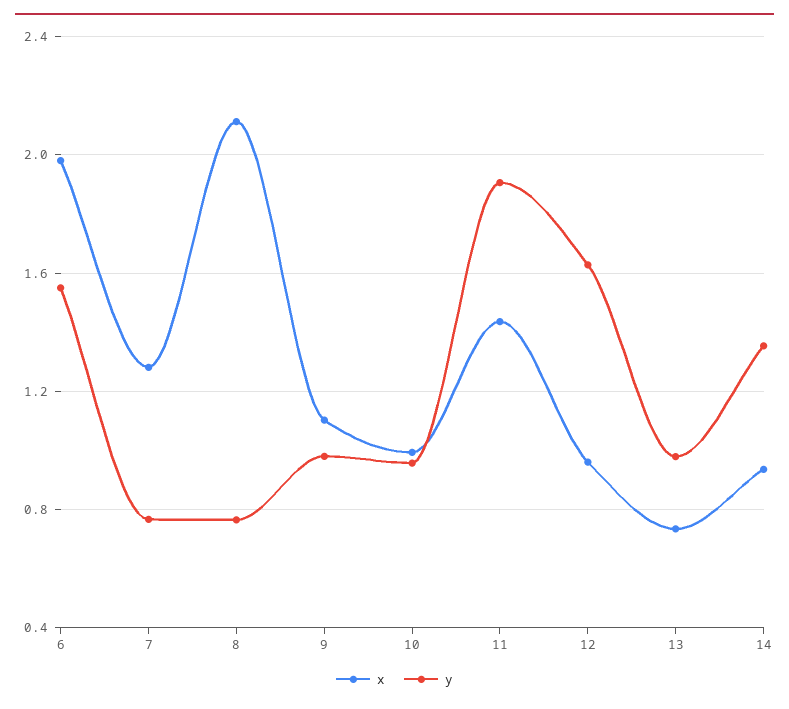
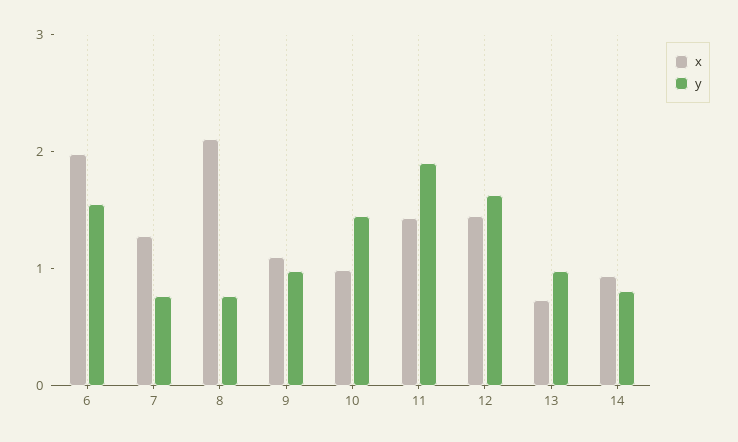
  {
    "x": {
      "6": 2,
      "7": 1.3,
      "8": 2.1,
      "9": 1.1,
      "10": 1,
      "11": 1.45,
-     "12": 0.95,
+     "12": 1.4,
      "13": 0.75,
      "14": 0.95
    },
    "y": {
      "6": 1.55,
      "7": 0.75,
      "8": 0.75,
      "9": 1,
-     "10": 0.95,
+     "10": 1.4,
      "11": 1.9,
      "12": 1.65,
      "13": 1,
-     "14": 1.35
+     "14": 0.8
    }
  }

